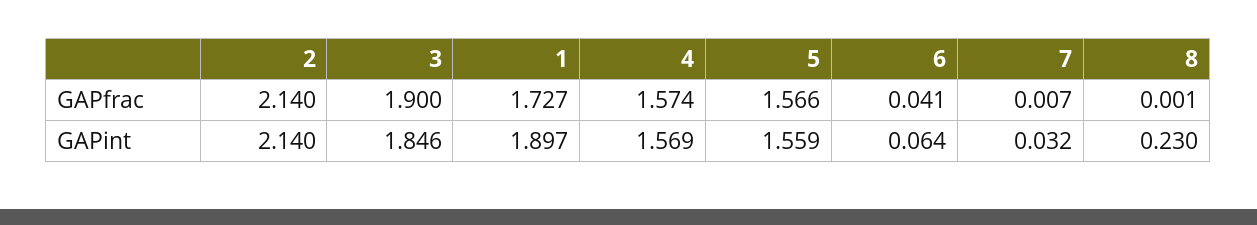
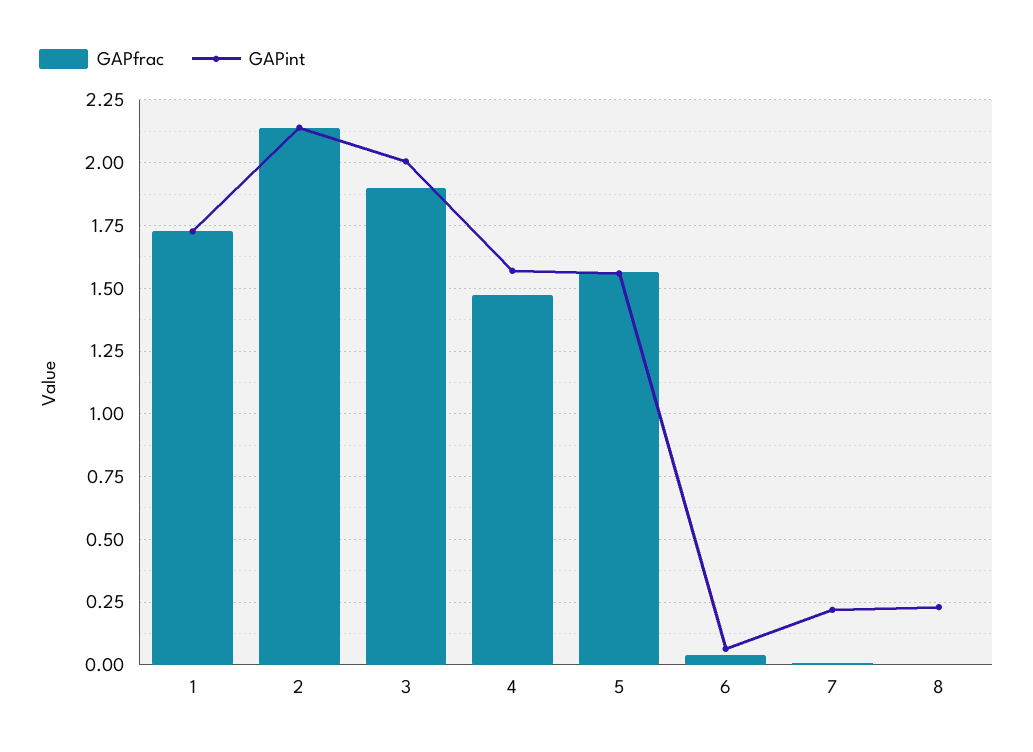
  {
    "GAPfrac": {
      "2": 2.14,
      "3": 1.9,
      "1": 1.727,
-     "4": 1.574,
+     "4": 1.475,
      "5": 1.566,
      "6": 0.041,
      "7": 0.007,
      "8": 0.001
    },
    "GAPint": {
      "2": 2.14,
-     "3": 1.846,
+     "3": 2,
-     "1": 1.897,
+     "1": 1.725,
      "4": 1.569,
      "5": 1.559,
      "6": 0.064,
-     "7": 0.032,
+     "7": 0.225,
      "8": 0.23
    }
  }

